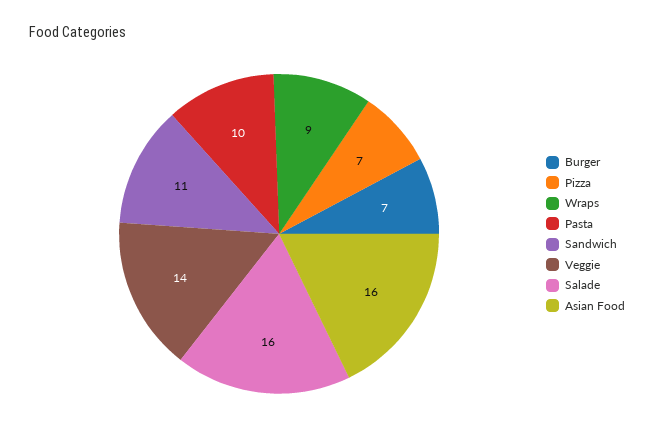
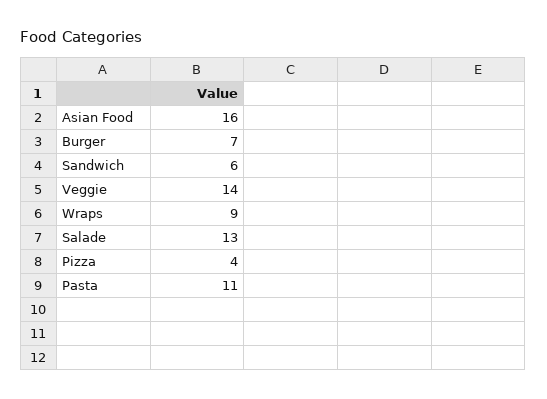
  {
    "Burger": 7,
-   "Pizza": 7,
+   "Pizza": 4,
    "Wraps": 9,
-   "Pasta": 10,
+   "Pasta": 11,
-   "Sandwich": 11,
+   "Sandwich": 6,
    "Veggie": 14,
-   "Salade": 16,
+   "Salade": 13,
    "Asian Food": 16
  }

